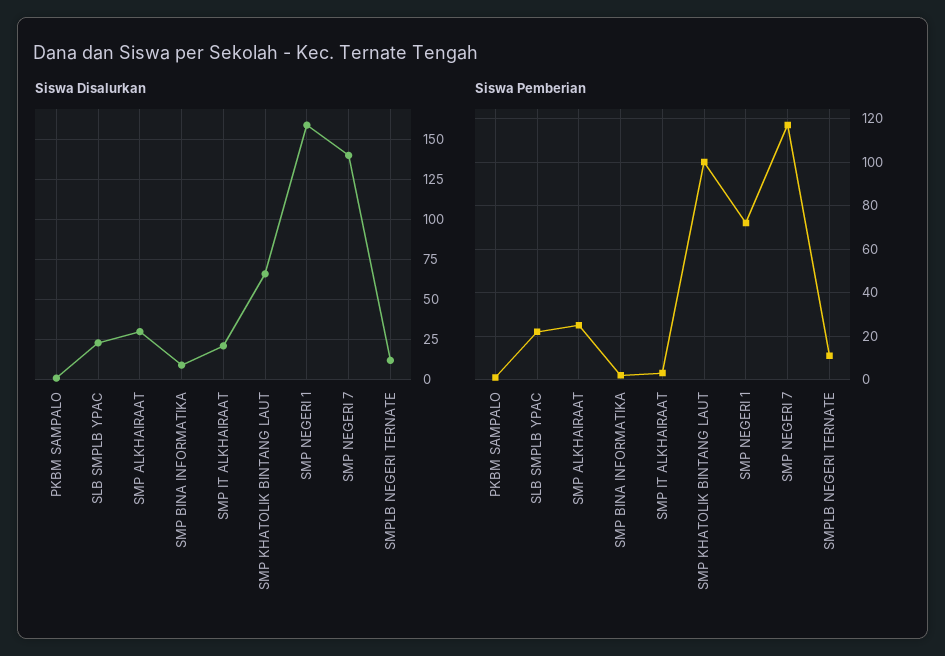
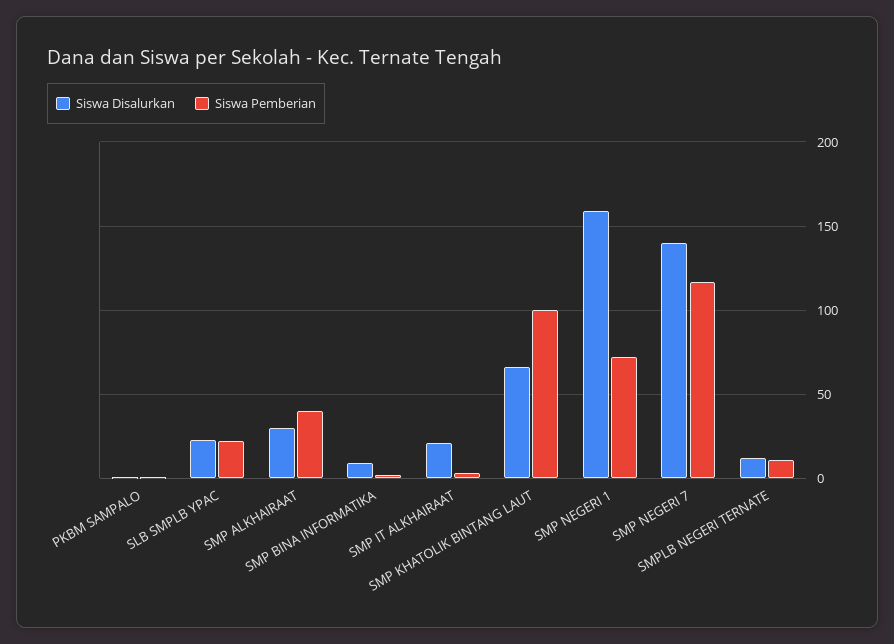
  {
    "Siswa Disalurkan": {
      "PKBM SAMPALO": 0,
      "SLB SMPLB YPAC": 25,
      "SMP ALKHAIRAAT": 30,
      "SMP BINA INFORMATIKA": 10,
      "SMP IT ALKHAIRAAT": 20,
      "SMP KHATOLIK BINTANG LAUT": 65,
      "SMP NEGERI 1": 160,
      "SMP NEGERI 7": 140,
      "SMPLB NEGERI TERNATE": 10
    },
    "Siswa Pemberian": {
      "PKBM SAMPALO": 0,
      "SLB SMPLB YPAC": 20,
-     "SMP ALKHAIRAAT": 25,
+     "SMP ALKHAIRAAT": 40,
      "SMP BINA INFORMATIKA": 0,
      "SMP IT ALKHAIRAAT": 5,
      "SMP KHATOLIK BINTANG LAUT": 100,
      "SMP NEGERI 1": 70,
      "SMP NEGERI 7": 115,
      "SMPLB NEGERI TERNATE": 10
    }
  }

